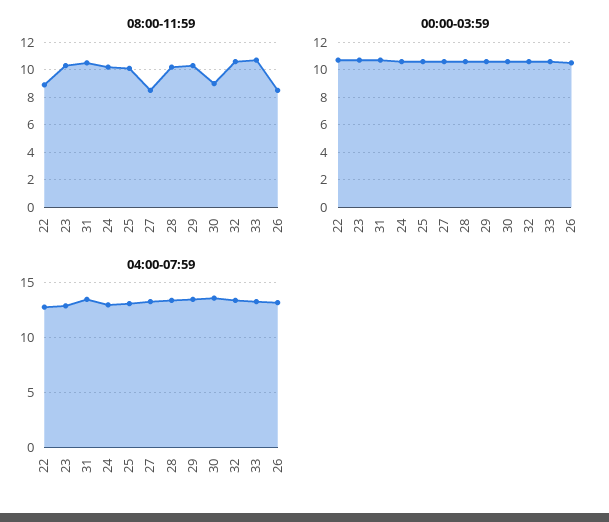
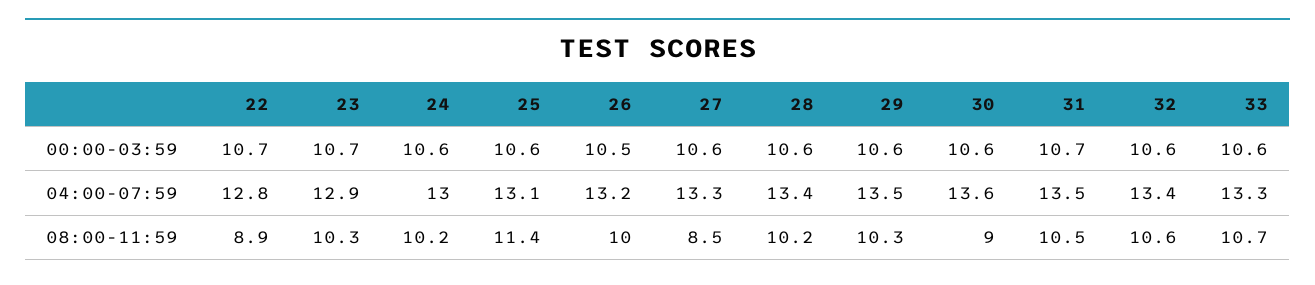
  {
    "08:00-11:59": {
      "22": 8.9,
      "23": 10.3,
      "31": 10.5,
      "24": 10.2,
-     "25": 10,
+     "25": 11.4,
      "27": 8.5,
      "28": 10.2,
      "29": 10.3,
      "30": 9,
      "32": 10.6,
      "33": 10.7,
-     "26": 8.5
+     "26": 10
    },
    "00:00-03:59": {
      "22": 10.7,
      "23": 10.7,
      "31": 10.7,
      "24": 10.6,
      "25": 10.6,
      "27": 10.6,
      "28": 10.6,
      "29": 10.6,
      "30": 10.6,
      "32": 10.6,
      "33": 10.6,
      "26": 10.5
    },
    "04:00-07:59": {
      "22": 12.8,
      "23": 12.9,
      "31": 13.5,
      "24": 13,
      "25": 13.1,
      "27": 13.3,
      "28": 13.4,
      "29": 13.5,
      "30": 13.6,
      "32": 13.4,
      "33": 13.3,
      "26": 13.2
    }
  }

